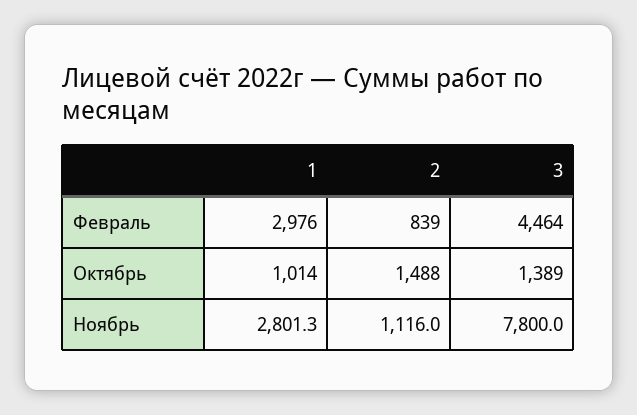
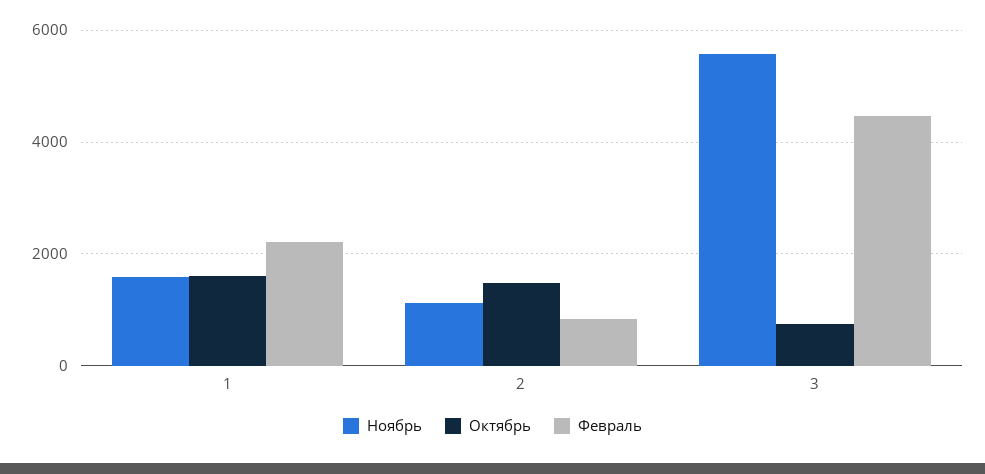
  {
    "Февраль": {
-     "1": 2976,
+     "1": 2200,
      "2": 839,
      "3": 4464
    },
    "Октябрь": {
-     "1": 1014,
+     "1": 1600,
      "2": 1488,
-     "3": 1389
+     "3": 800
    },
    "Ноябрь": {
-     "1": 2801.3,
+     "1": 1600,
      "2": 1116,
-     "3": 7800
+     "3": 5600
    }
  }

